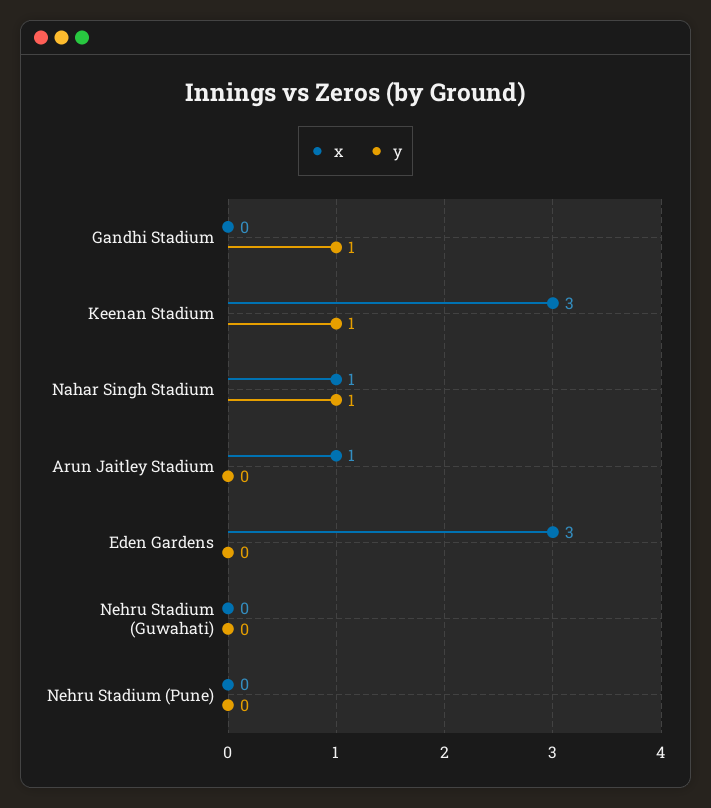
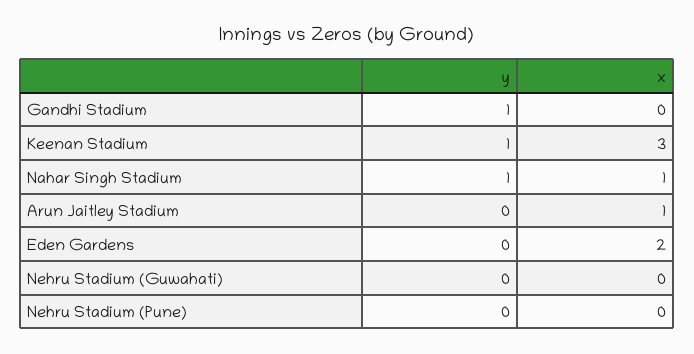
  {
    "x": {
      "Gandhi Stadium": 0,
      "Keenan Stadium": 3,
      "Nahar Singh Stadium": 1,
      "Arun Jaitley Stadium": 1,
-     "Eden Gardens": 3,
+     "Eden Gardens": 2,
      "Nehru Stadium (Guwahati)": 0,
      "Nehru Stadium (Pune)": 0
    },
    "y": {
      "Gandhi Stadium": 1,
      "Keenan Stadium": 1,
      "Nahar Singh Stadium": 1,
      "Arun Jaitley Stadium": 0,
      "Eden Gardens": 0,
      "Nehru Stadium (Guwahati)": 0,
      "Nehru Stadium (Pune)": 0
    }
  }

